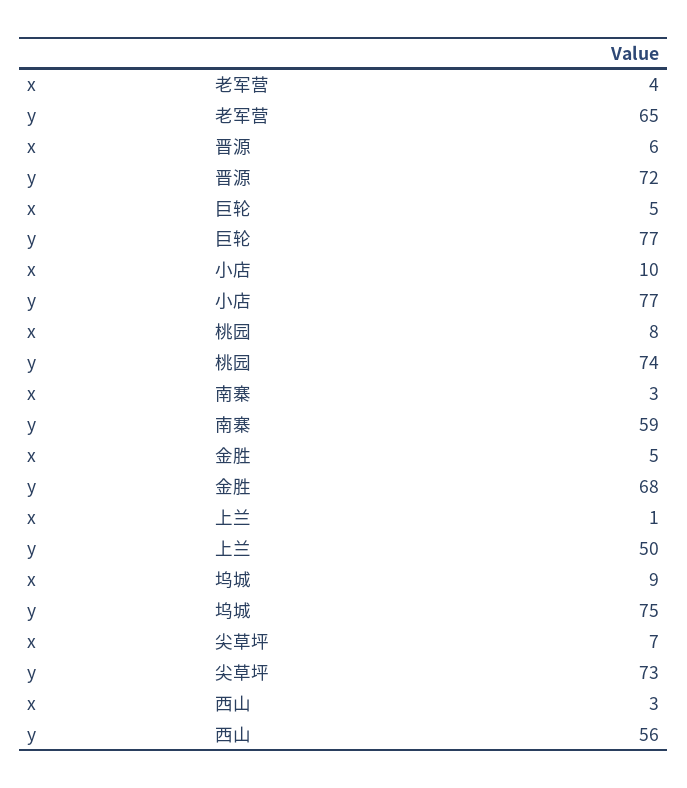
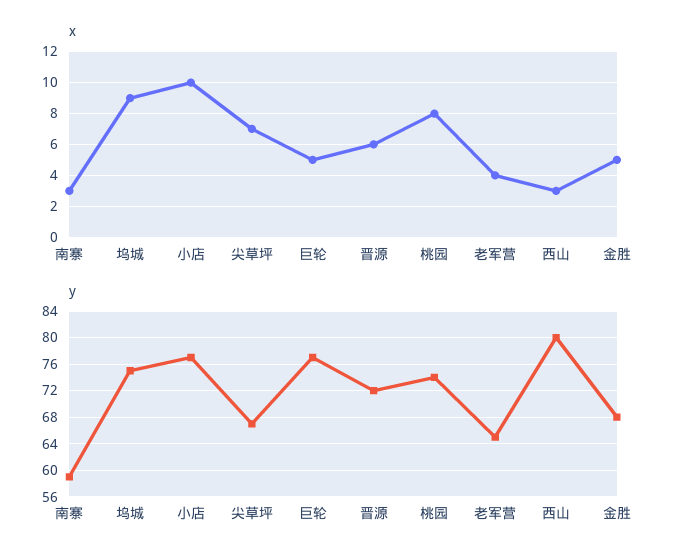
  {
    "x": {
      "老军营": 4,
      "晋源": 6,
      "巨轮": 5,
      "小店": 10,
      "桃园": 8,
      "南寨": 3,
      "金胜": 5,
-     "上兰": 1,
      "坞城": 9,
      "尖草坪": 7,
      "西山": 3
    },
    "y": {
      "老军营": 65,
      "晋源": 72,
      "巨轮": 77,
      "小店": 77,
      "桃园": 74,
      "南寨": 59,
      "金胜": 68,
-     "上兰": 50,
      "坞城": 75,
-     "尖草坪": 73,
+     "尖草坪": 67,
-     "西山": 56
+     "西山": 80
    }
  }

